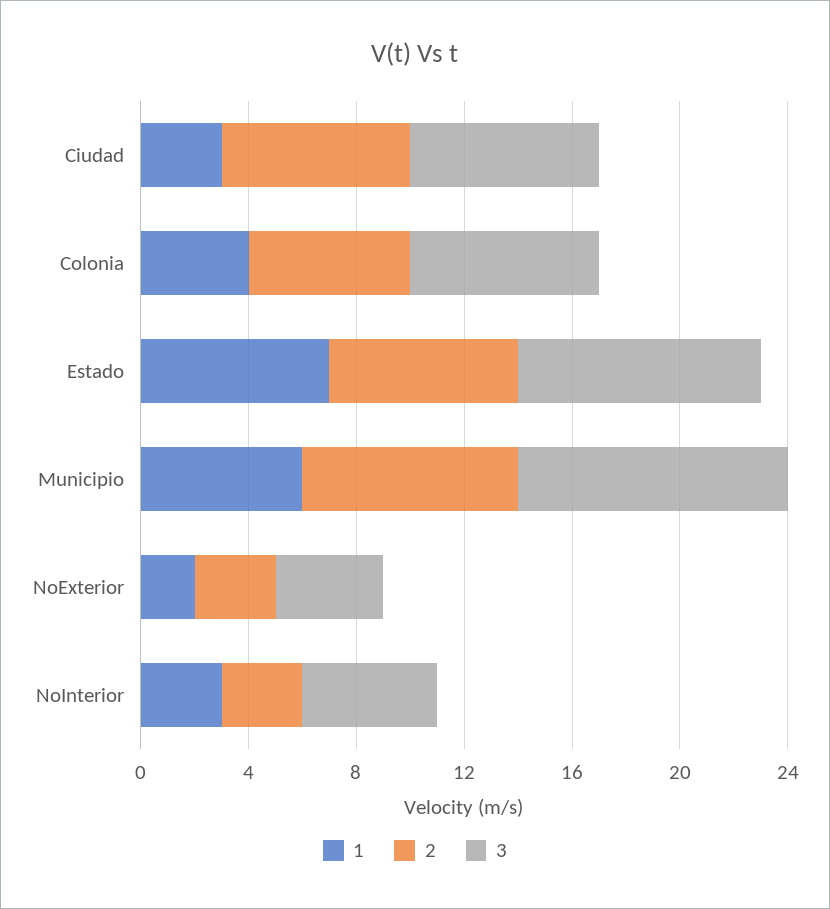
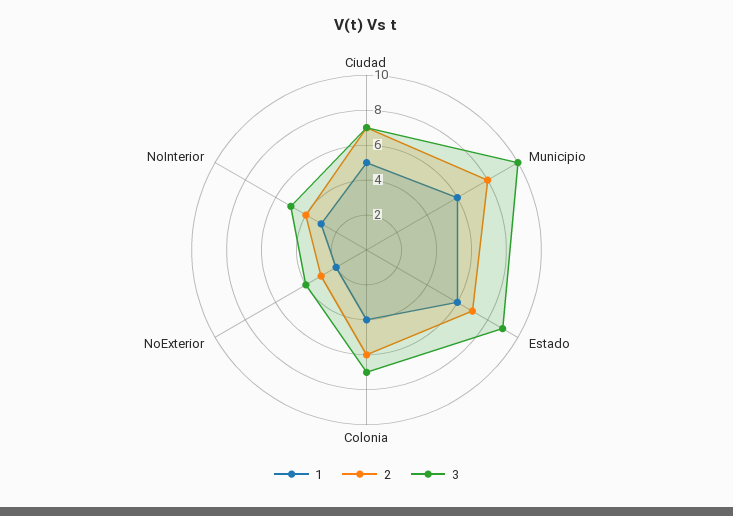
  {
    "1": {
-     "Ciudad": 3,
+     "Ciudad": 5,
      "Colonia": 4,
-     "Estado": 7,
+     "Estado": 6,
      "Municipio": 6,
      "NoExterior": 2,
      "NoInterior": 3
    },
    "2": {
      "Ciudad": 7,
      "Colonia": 6,
      "Estado": 7,
      "Municipio": 8,
      "NoExterior": 3,
-     "NoInterior": 3
+     "NoInterior": 4
    },
    "3": {
      "Ciudad": 7,
      "Colonia": 7,
      "Estado": 9,
      "Municipio": 10,
      "NoExterior": 4,
      "NoInterior": 5
    }
  }

